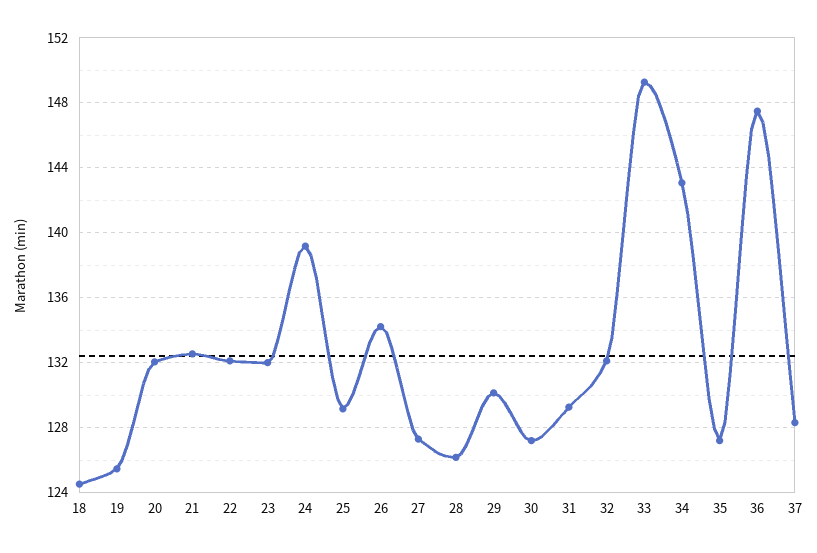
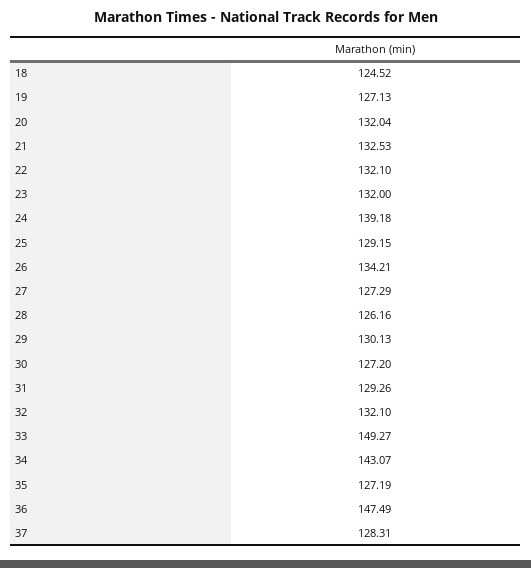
  {
    "18": 124.52,
-   "19": 125.5,
+   "19": 127.13,
    "20": 132.04,
    "21": 132.53,
    "22": 132.1,
    "23": 132,
    "24": 139.18,
    "25": 129.15,
    "26": 134.21,
    "27": 127.29,
    "28": 126.16,
    "29": 130.13,
    "30": 127.2,
    "31": 129.26,
    "32": 132.1,
    "33": 149.27,
    "34": 143.07,
    "35": 127.19,
    "36": 147.49,
    "37": 128.31
  }

